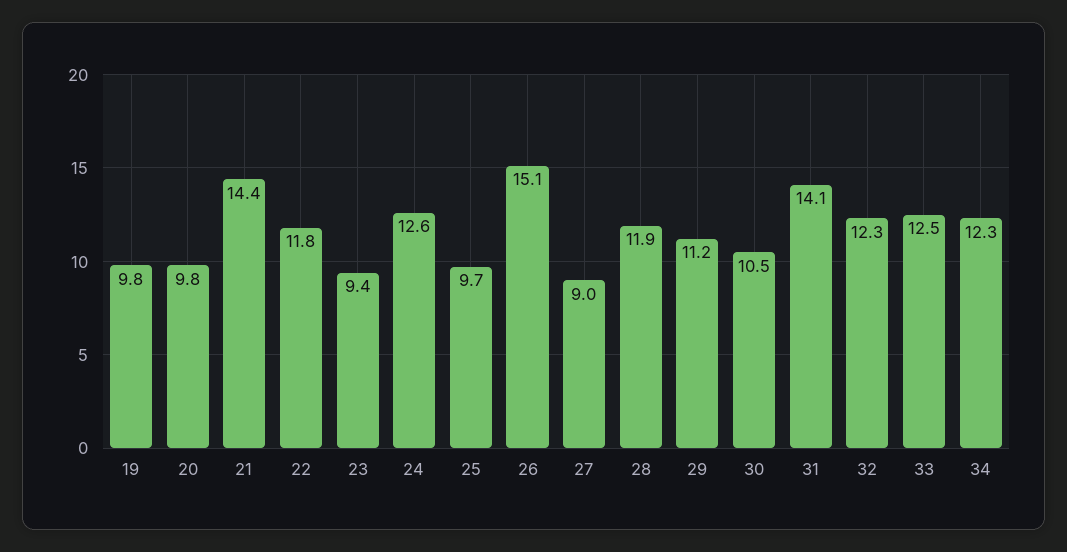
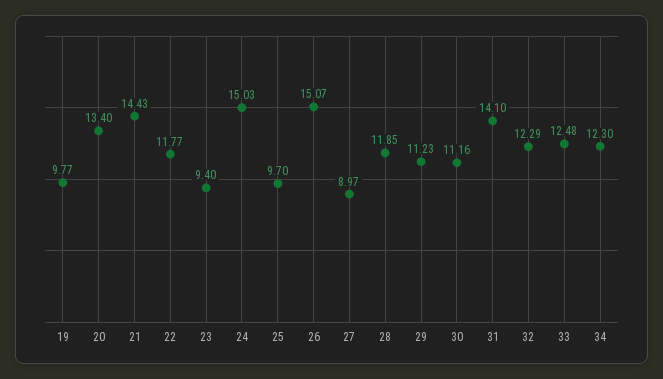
  {
    "19": 9.77,
-   "20": 9.8,
+   "20": 13.4,
    "21": 14.43,
    "22": 11.77,
    "23": 9.4,
-   "24": 12.6,
+   "24": 15.03,
    "25": 9.7,
    "26": 15.07,
    "27": 8.97,
    "28": 11.85,
    "29": 11.23,
-   "30": 10.5,
+   "30": 11.16,
    "31": 14.1,
    "32": 12.29,
    "33": 12.48,
    "34": 12.3
  }

